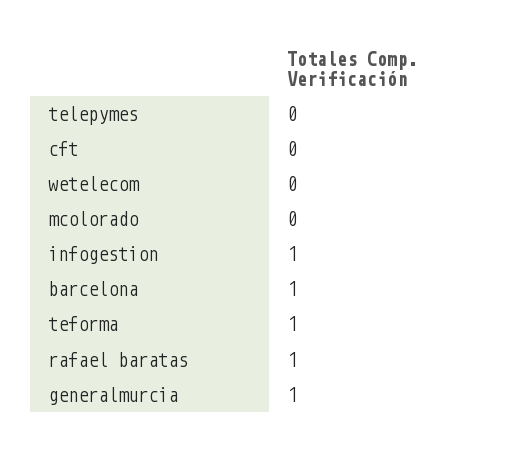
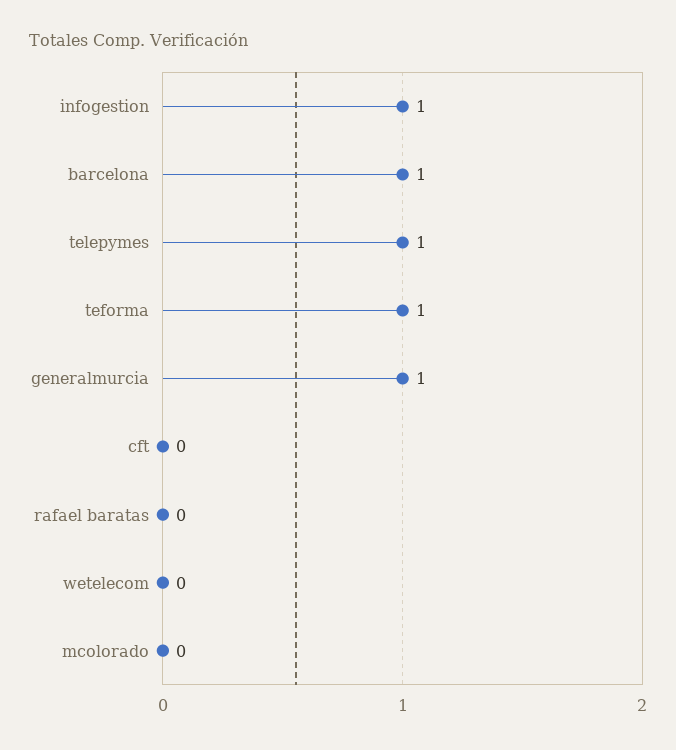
  {
-   "telepymes": 0,
+   "telepymes": 1,
    "cft": 0,
    "wetelecom": 0,
    "mcolorado": 0,
    "infogestion": 1,
    "barcelona": 1,
    "teforma": 1,
-   "rafael baratas": 1,
+   "rafael baratas": 0,
    "generalmurcia": 1
  }

